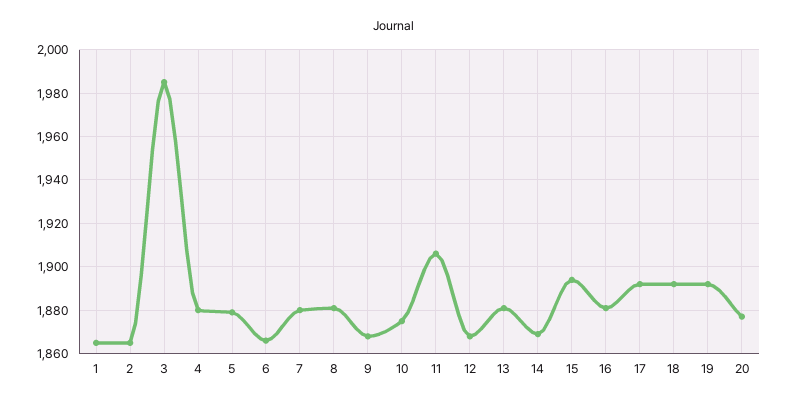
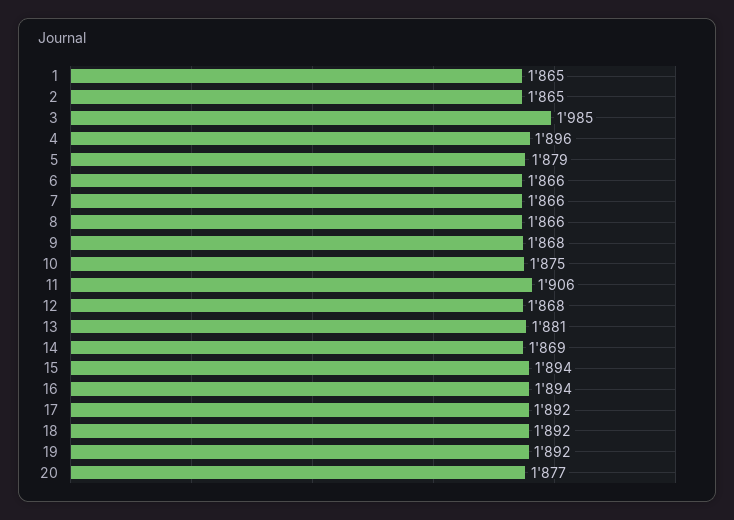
  {
    "1": 1865,
    "2": 1865,
    "3": 1985,
-   "4": 1880,
+   "4": 1896,
    "5": 1879,
    "6": 1866,
-   "7": 1880,
+   "7": 1866,
-   "8": 1880,
+   "8": 1866,
    "9": 1868,
    "10": 1875,
    "11": 1906,
    "12": 1868,
    "13": 1881,
    "14": 1869,
    "15": 1894,
-   "16": 1880,
+   "16": 1894,
    "17": 1892,
    "18": 1892,
    "19": 1892,
    "20": 1877
  }

